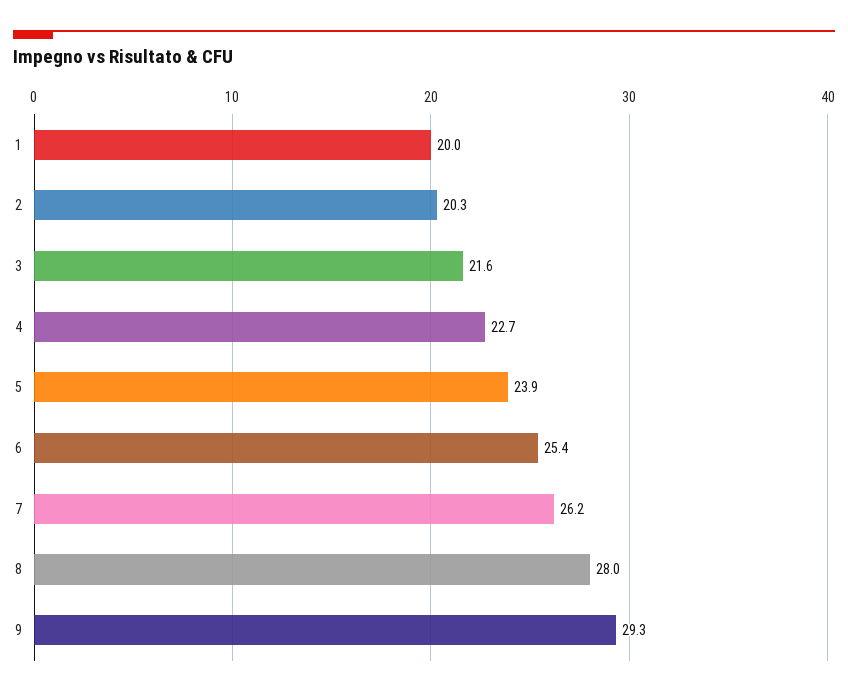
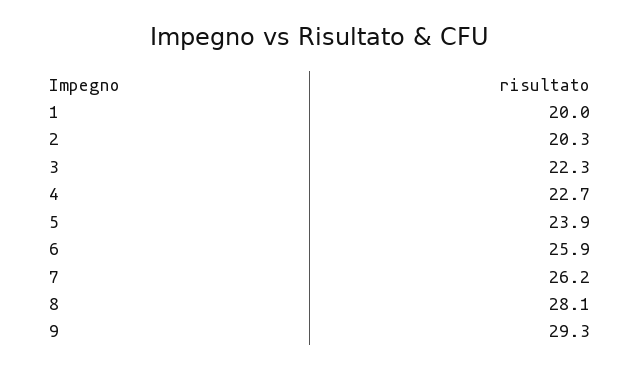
  {
    "1": 20,
    "2": 20.3,
-   "3": 21.6,
+   "3": 22.3,
    "4": 22.7,
    "5": 23.9,
-   "6": 25.4,
+   "6": 25.9,
    "7": 26.2,
-   "8": 28,
+   "8": 28.1,
    "9": 29.3
  }

